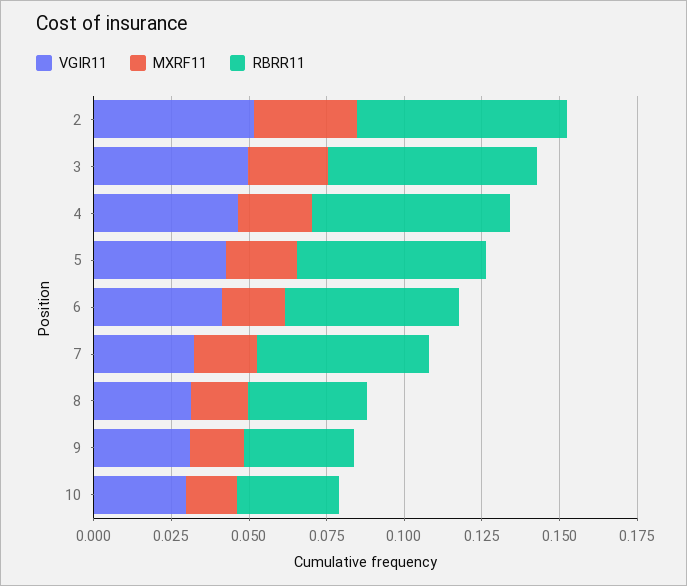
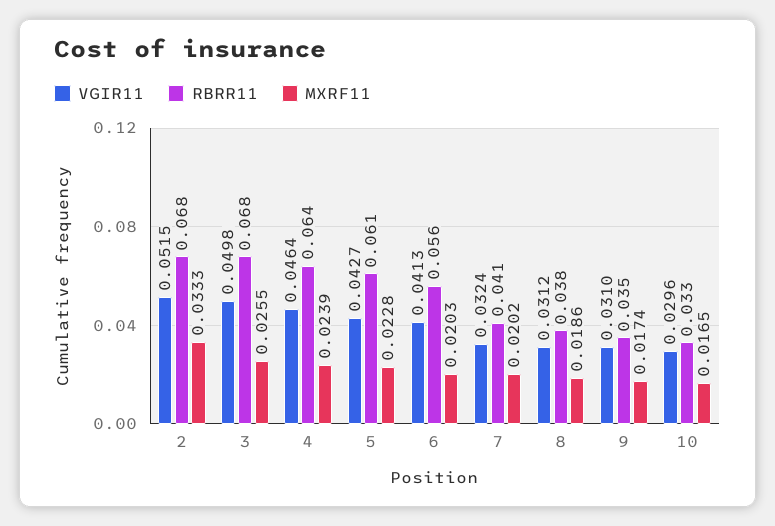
  {
    "VGIR11": {
      "2": 0.0515,
      "3": 0.0498,
      "4": 0.0464,
      "5": 0.0427,
      "6": 0.0413,
      "7": 0.0324,
      "8": 0.0312,
      "9": 0.031,
      "10": 0.0296
    },
    "MXRF11": {
      "2": 0.0333,
      "3": 0.0255,
      "4": 0.0239,
      "5": 0.0228,
      "6": 0.0203,
      "7": 0.0202,
      "8": 0.0186,
      "9": 0.0174,
      "10": 0.0165
    },
    "RBRR11": {
      "2": 0.068,
      "3": 0.068,
      "4": 0.064,
      "5": 0.061,
      "6": 0.056,
-     "7": 0.055,
+     "7": 0.041,
      "8": 0.038,
      "9": 0.035,
      "10": 0.033
    }
  }

